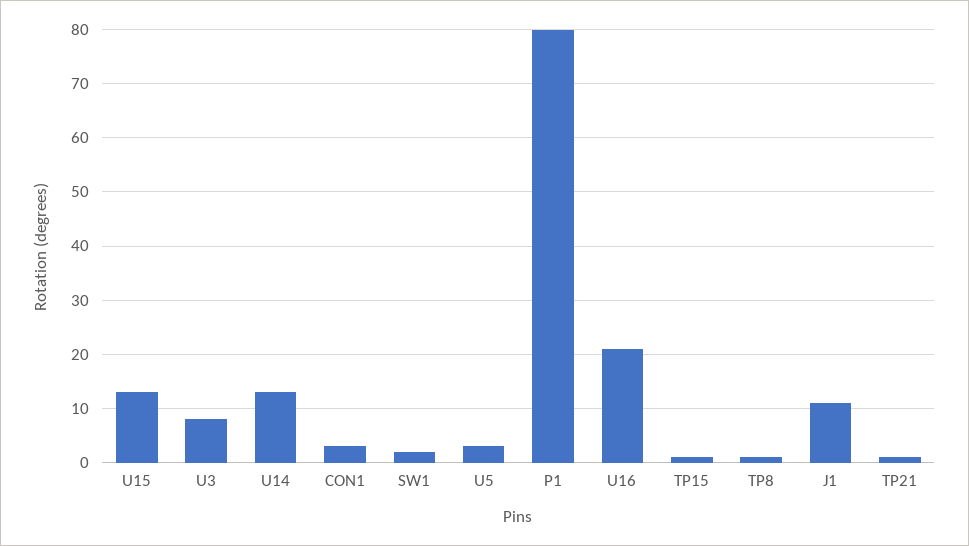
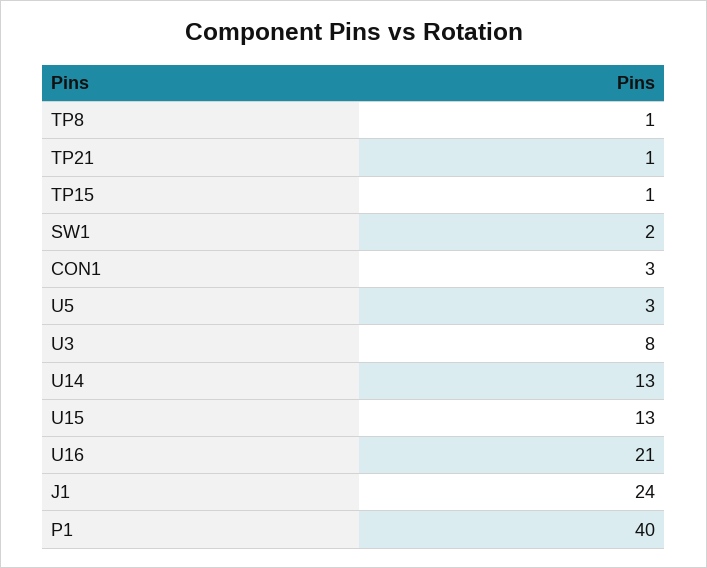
  {
    "U15": 13,
    "U3": 8,
    "U14": 13,
    "CON1": 3,
    "SW1": 2,
    "U5": 3,
-   "P1": 80,
+   "P1": 40,
    "U16": 21,
    "TP15": 1,
    "TP8": 1,
-   "J1": 10,
+   "J1": 24,
    "TP21": 1
  }

